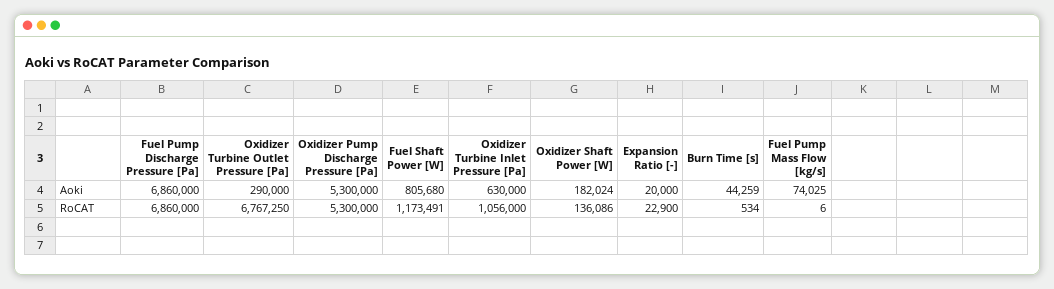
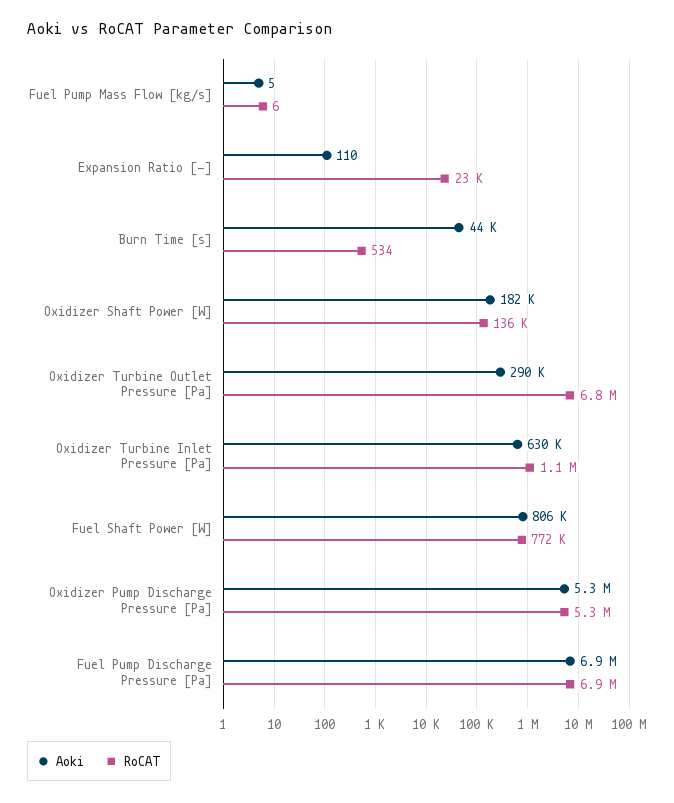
  {
    "Aoki": {
      "Fuel Pump Discharge Pressure [Pa]": 6860000,
      "Oxidizer Turbine Outlet Pressure [Pa]": 290000,
      "Oxidizer Pump Discharge Pressure [Pa]": 5300000,
      "Fuel Shaft Power [W]": 805680,
      "Oxidizer Turbine Inlet Pressure [Pa]": 630000,
      "Oxidizer Shaft Power [W]": 182024,
-     "Expansion Ratio [-]": 20000,
+     "Expansion Ratio [-]": 110,
      "Burn Time [s]": 44259,
-     "Fuel Pump Mass Flow [kg/s]": 74025
+     "Fuel Pump Mass Flow [kg/s]": 5
    },
    "RoCAT": {
      "Fuel Pump Discharge Pressure [Pa]": 6860000,
      "Oxidizer Turbine Outlet Pressure [Pa]": 6767250,
      "Oxidizer Pump Discharge Pressure [Pa]": 5300000,
-     "Fuel Shaft Power [W]": 1173491,
+     "Fuel Shaft Power [W]": 772000,
      "Oxidizer Turbine Inlet Pressure [Pa]": 1056000,
      "Oxidizer Shaft Power [W]": 136086,
      "Expansion Ratio [-]": 22900,
      "Burn Time [s]": 534,
      "Fuel Pump Mass Flow [kg/s]": 6
    }
  }

